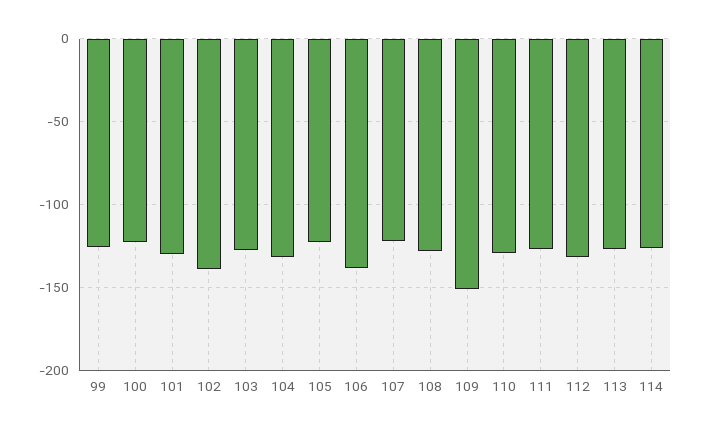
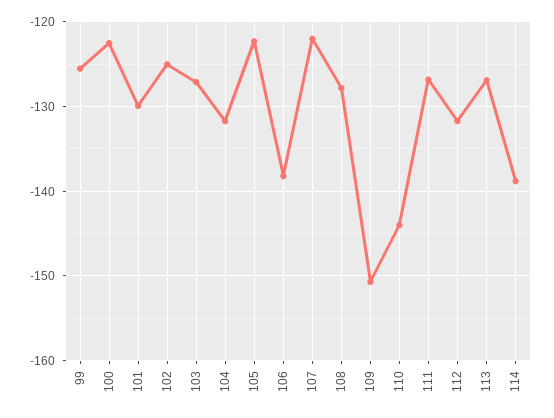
  {
    "99": -126,
    "100": -123,
    "101": -130,
-   "102": -140,
+   "102": -125,
    "103": -127,
    "104": -132,
    "105": -122,
    "106": -138,
    "107": -122,
    "108": -128,
    "109": -151,
-   "110": -130,
+   "110": -144,
    "111": -127,
    "112": -132,
    "113": -127,
-   "114": -125
+   "114": -139
  }

